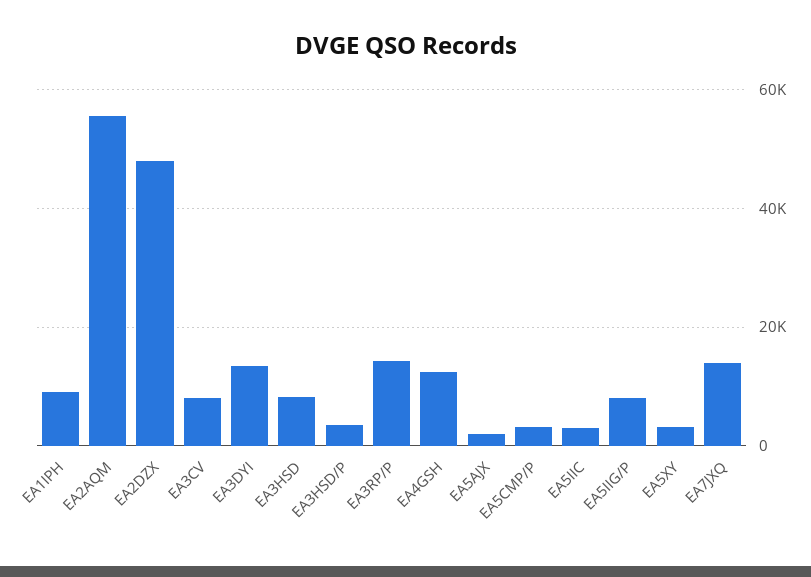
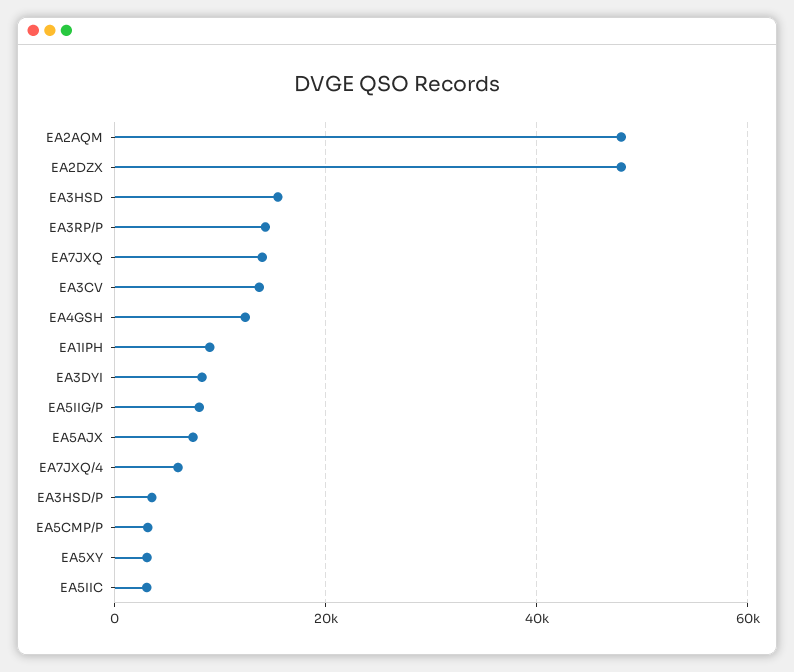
  {
    "EA1IPH": 10000,
-   "EA2AQM": 56000,
+   "EA2AQM": 48000,
    "EA2DZX": 48000,
-   "EA3CV": 8000,
+   "EA3CV": 14000,
-   "EA3DYI": 14000,
+   "EA3DYI": 8000,
-   "EA3HSD": 8000,
+   "EA3HSD": 16000,
    "EA3HSD/P": 4000,
    "EA3RP/P": 14000,
    "EA4GSH": 12000,
-   "EA5AJX": 2000,
+   "EA5AJX": 8000,
    "EA5CMP/P": 4000,
    "EA5IIC": 4000,
    "EA5IIG/P": 8000,
    "EA5XY": 4000,
-   "EA7JXQ": 14000
+   "EA7JXQ": 14000,
+   "EA7JXQ/4": 6000
  }

